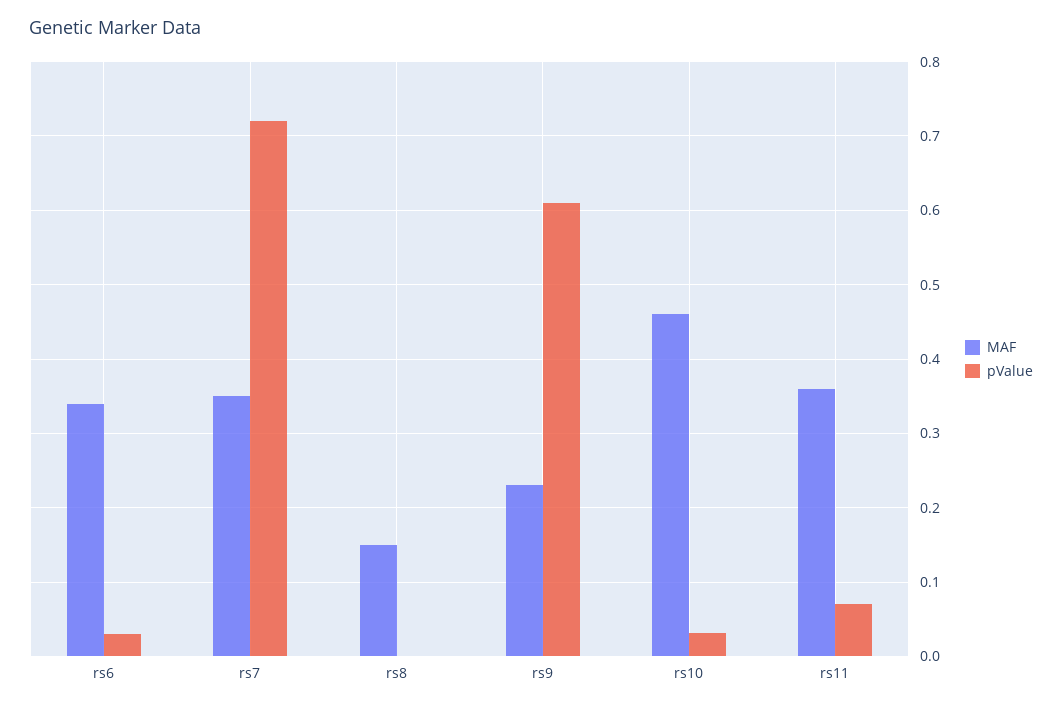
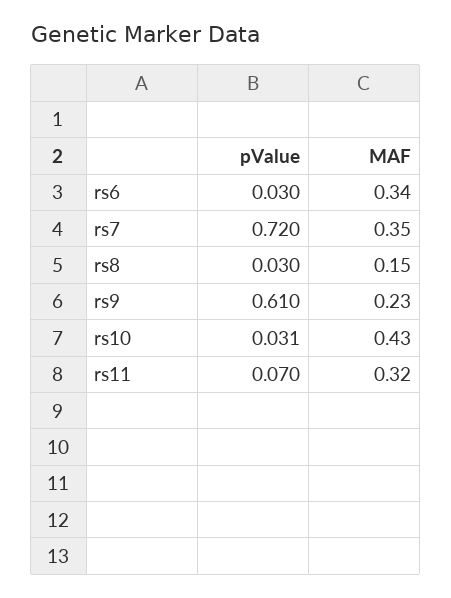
  {
    "MAF": {
      "rs6": 0.34,
      "rs7": 0.35,
      "rs8": 0.15,
      "rs9": 0.23,
-     "rs10": 0.46,
+     "rs10": 0.43,
-     "rs11": 0.36
+     "rs11": 0.32
    },
    "pValue": {
      "rs6": 0.03,
      "rs7": 0.72,
-     "rs8": 0,
+     "rs8": 0.03,
      "rs9": 0.61,
      "rs10": 0.031,
      "rs11": 0.07
    }
  }

